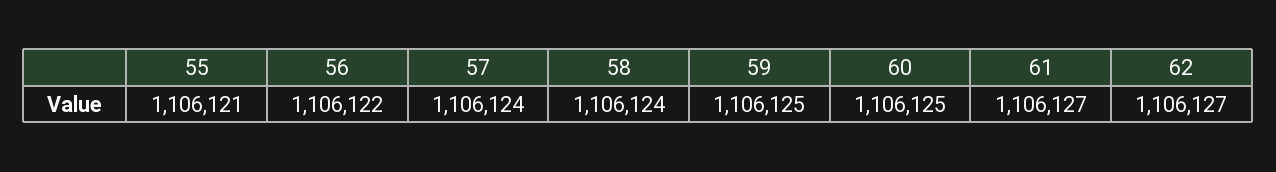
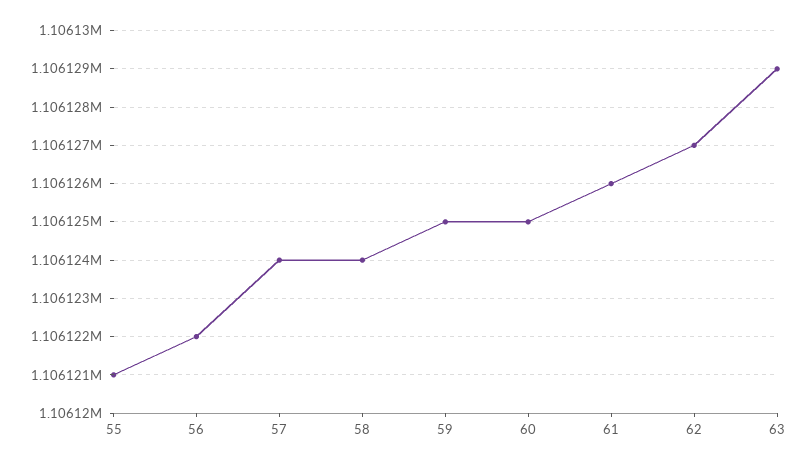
  {
    "55": 1106121,
    "56": 1106122,
    "57": 1106124,
    "58": 1106124,
    "59": 1106125,
    "60": 1106125,
-   "61": 1106127,
+   "61": 1106126,
-   "62": 1106127
+   "62": 1106127,
+   "63": 1106129
  }

